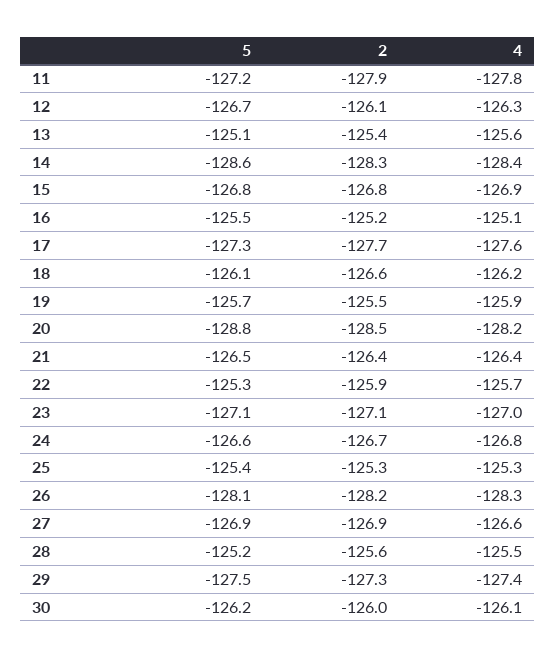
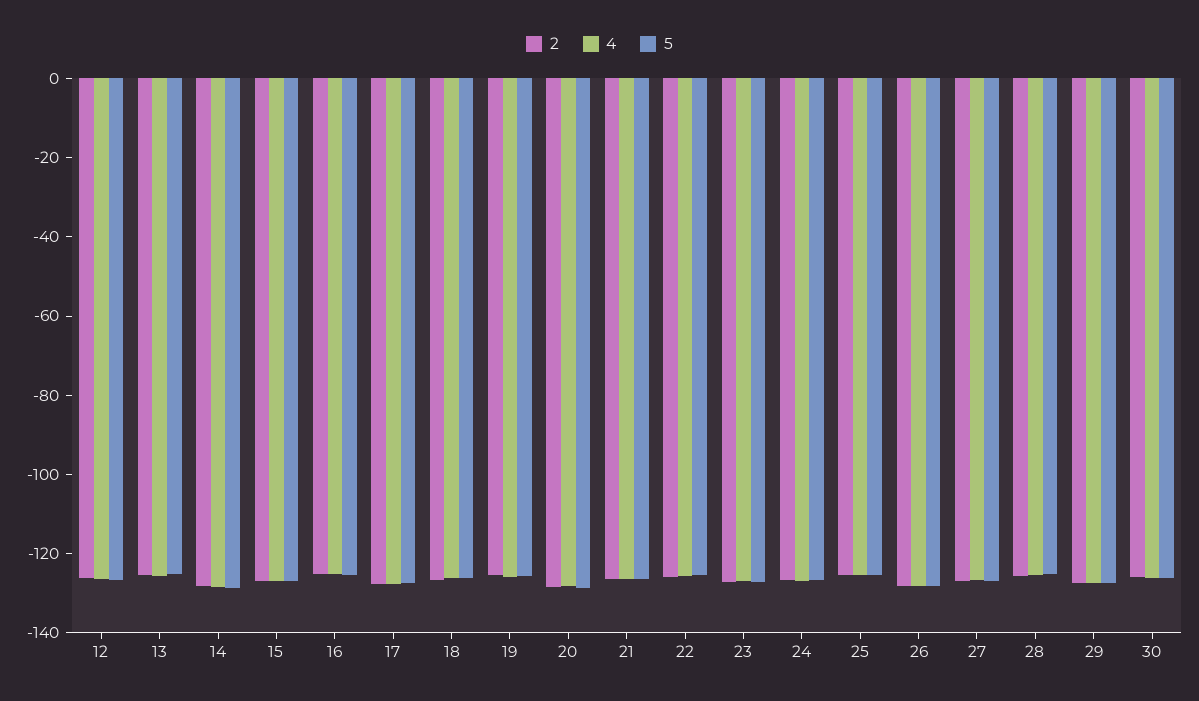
  {
    "5": {
-     "11": -127.2,
      "12": -126.7,
      "13": -125.1,
      "14": -128.6,
      "15": -126.8,
      "16": -125.5,
      "17": -127.3,
      "18": -126.1,
      "19": -125.7,
      "20": -128.8,
      "21": -126.5,
      "22": -125.3,
      "23": -127.1,
      "24": -126.6,
      "25": -125.4,
      "26": -128.1,
      "27": -126.9,
      "28": -125.2,
      "29": -127.5,
      "30": -126.2
    },
    "2": {
-     "11": -127.9,
      "12": -126.1,
      "13": -125.4,
      "14": -128.3,
      "15": -126.8,
      "16": -125.2,
      "17": -127.7,
      "18": -126.6,
      "19": -125.5,
      "20": -128.5,
      "21": -126.4,
      "22": -125.9,
      "23": -127.1,
      "24": -126.7,
      "25": -125.3,
      "26": -128.2,
      "27": -126.9,
      "28": -125.6,
      "29": -127.3,
      "30": -126
    },
    "4": {
-     "11": -127.8,
      "12": -126.3,
      "13": -125.6,
      "14": -128.4,
      "15": -126.9,
      "16": -125.1,
      "17": -127.6,
      "18": -126.2,
      "19": -125.9,
      "20": -128.2,
      "21": -126.4,
      "22": -125.7,
      "23": -127,
      "24": -126.8,
      "25": -125.3,
      "26": -128.3,
      "27": -126.6,
      "28": -125.5,
      "29": -127.4,
      "30": -126.1
    }
  }

